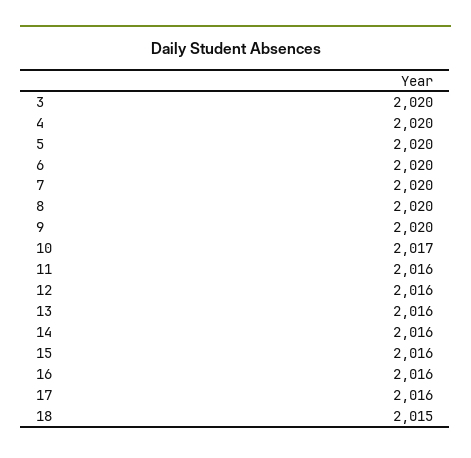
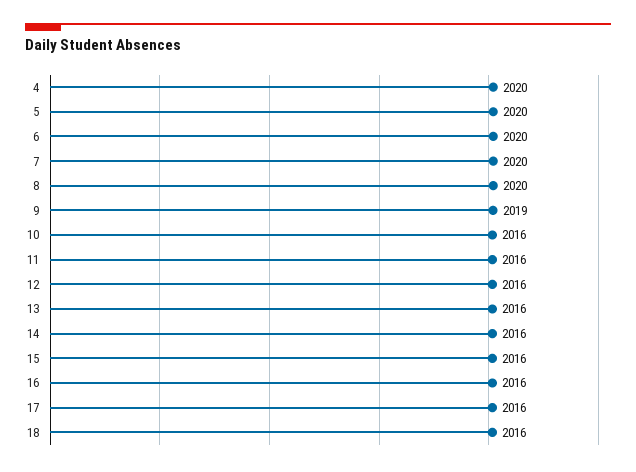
  {
-   "3": 2020,
    "4": 2020,
    "5": 2020,
    "6": 2020,
    "7": 2020,
    "8": 2020,
-   "9": 2020,
+   "9": 2019,
-   "10": 2017,
+   "10": 2016,
    "11": 2016,
    "12": 2016,
    "13": 2016,
    "14": 2016,
    "15": 2016,
    "16": 2016,
    "17": 2016,
-   "18": 2015
+   "18": 2016
  }

